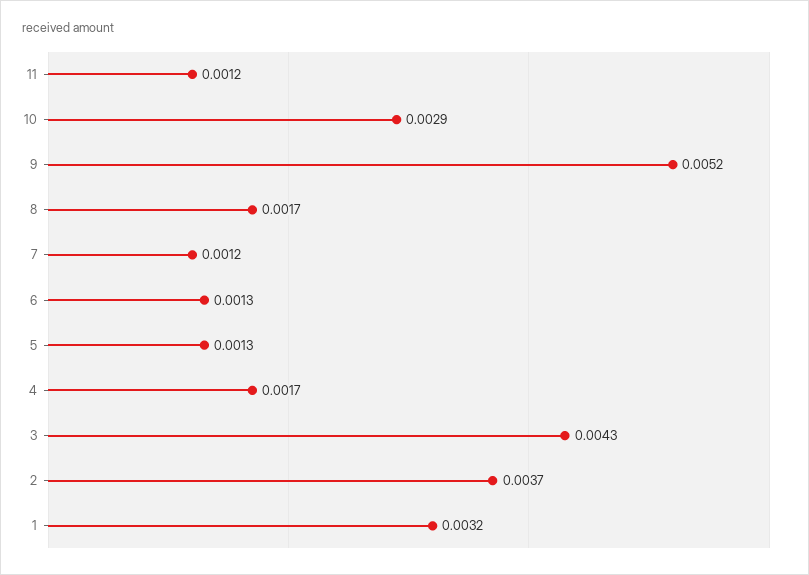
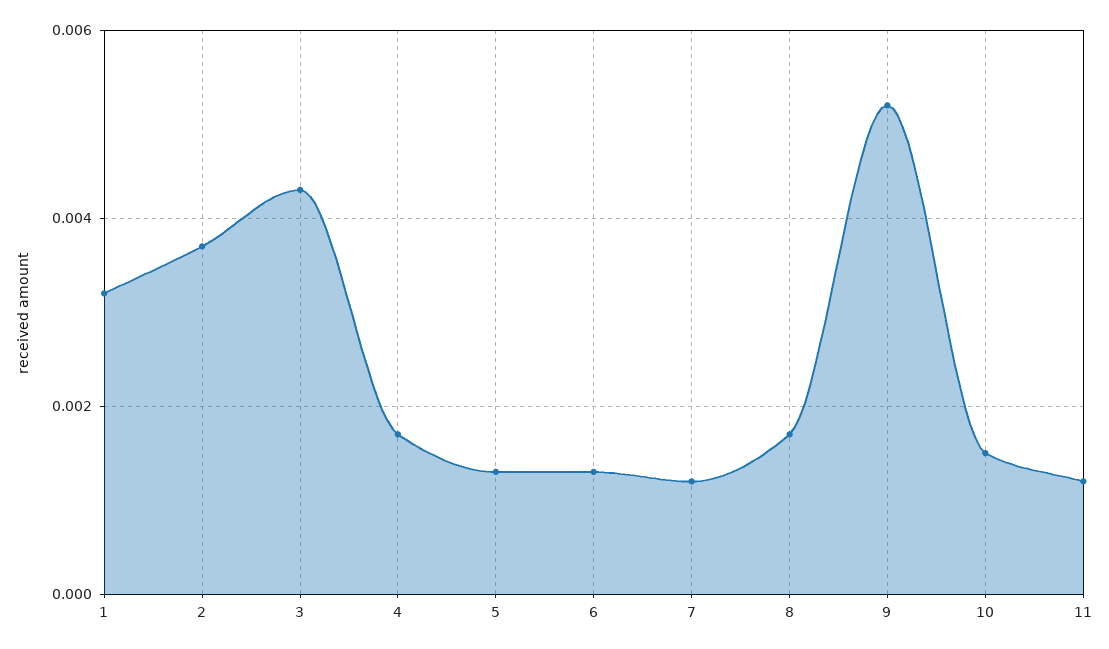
  {
    "11": 0.0012,
-   "10": 0.0029,
+   "10": 0.0015,
    "9": 0.0052,
    "8": 0.0017,
    "7": 0.0012,
    "6": 0.0013,
    "5": 0.0013,
    "4": 0.0017,
    "3": 0.0043,
    "2": 0.0037,
    "1": 0.0032
  }

